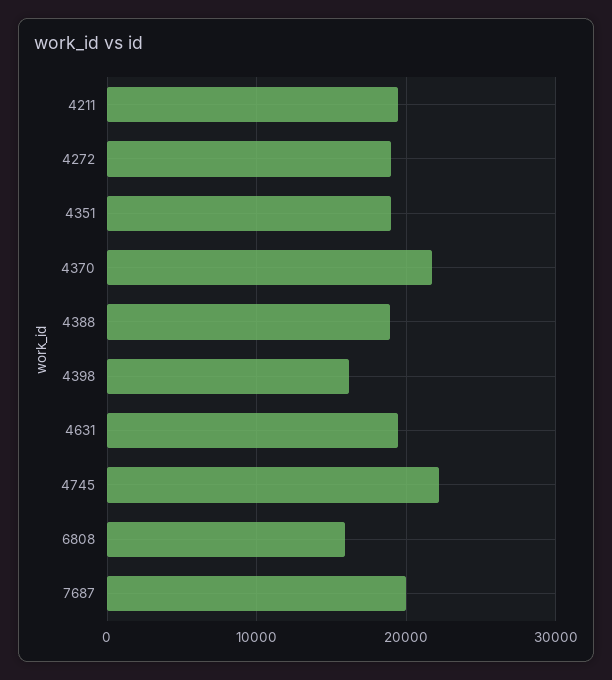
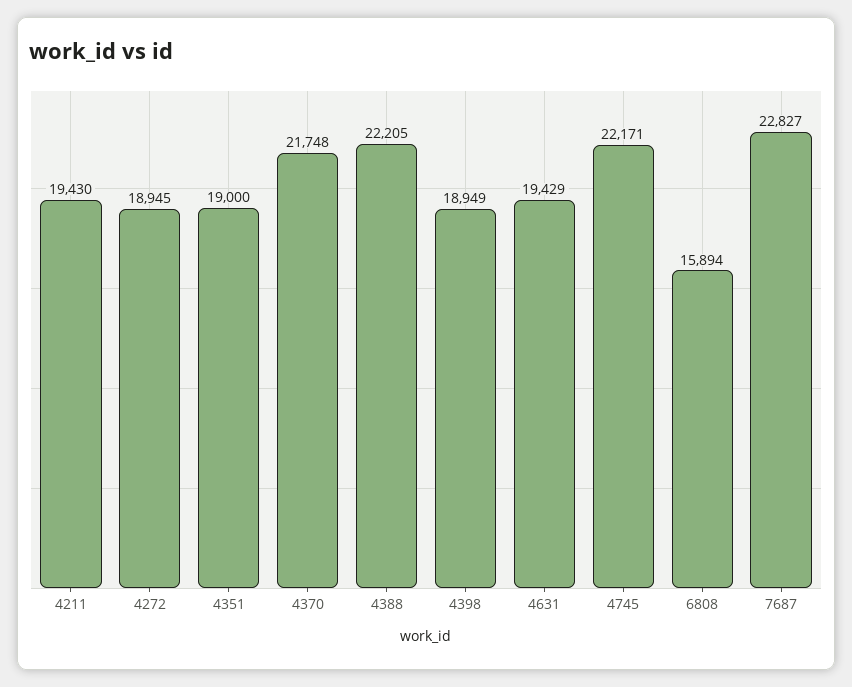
  {
    "4211": 19430,
    "4272": 18945,
    "4351": 19000,
    "4370": 21748,
-   "4388": 19000,
+   "4388": 22205,
-   "4398": 16000,
+   "4398": 18949,
    "4631": 19429,
    "4745": 22171,
    "6808": 15894,
-   "7687": 20000
+   "7687": 22827
  }

